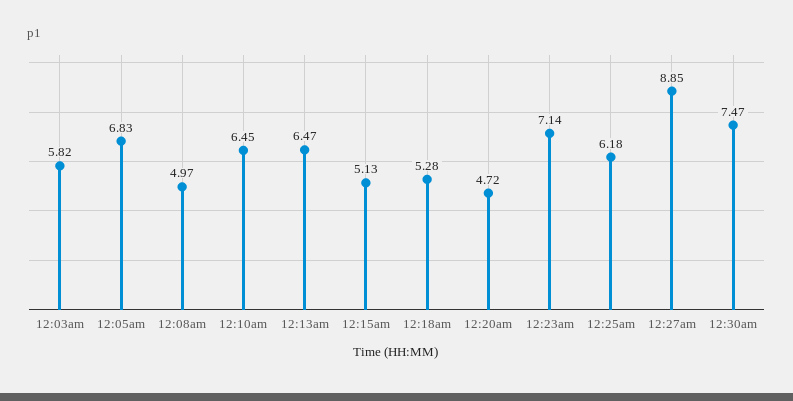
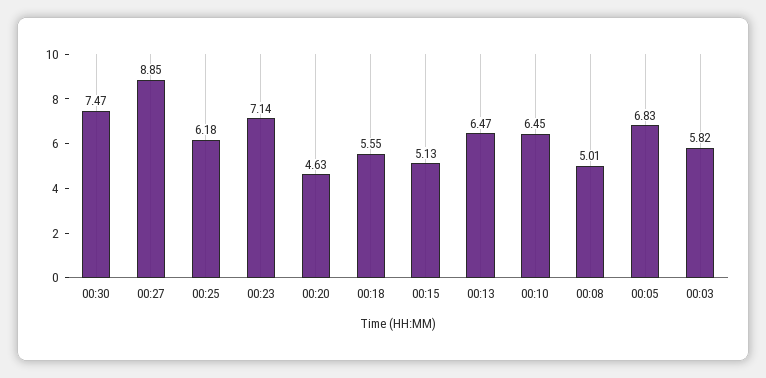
  {
    "12:03am": 5.82,
    "12:05am": 6.83,
-   "12:08am": 4.97,
+   "12:08am": 5.01,
    "12:10am": 6.45,
    "12:13am": 6.47,
    "12:15am": 5.13,
-   "12:18am": 5.28,
+   "12:18am": 5.55,
-   "12:20am": 4.72,
+   "12:20am": 4.63,
    "12:23am": 7.14,
    "12:25am": 6.18,
    "12:27am": 8.85,
    "12:30am": 7.47
  }

